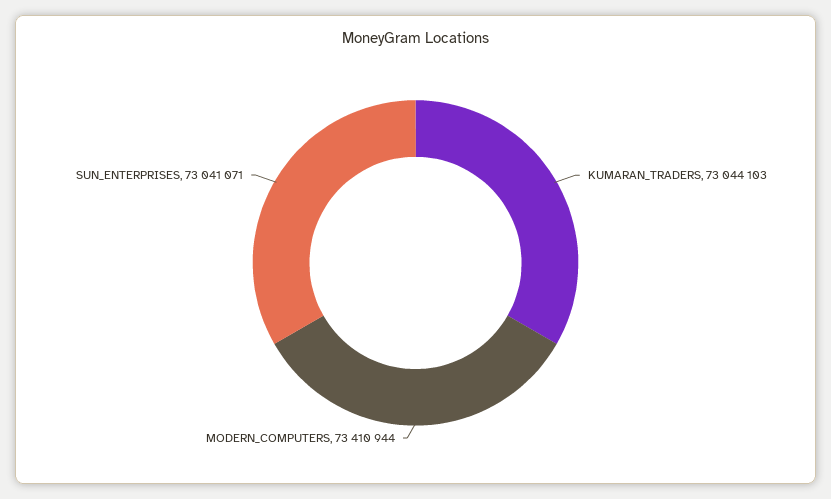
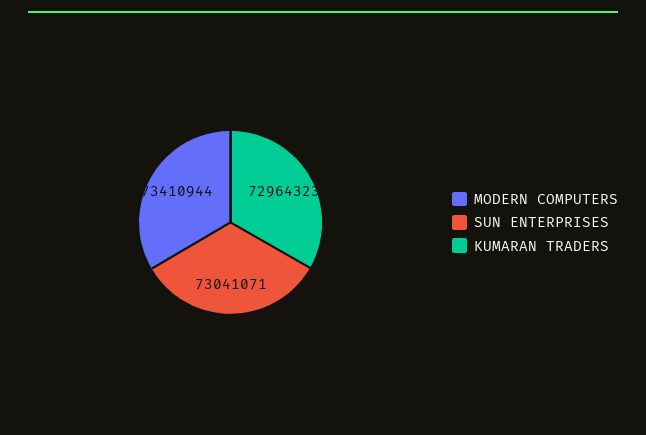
  {
-   "KUMARAN_TRADERS": 73044103,
+   "KUMARAN_TRADERS": 72964323,
    "MODERN_COMPUTERS": 73410944,
    "SUN_ENTERPRISES": 73041071
  }

